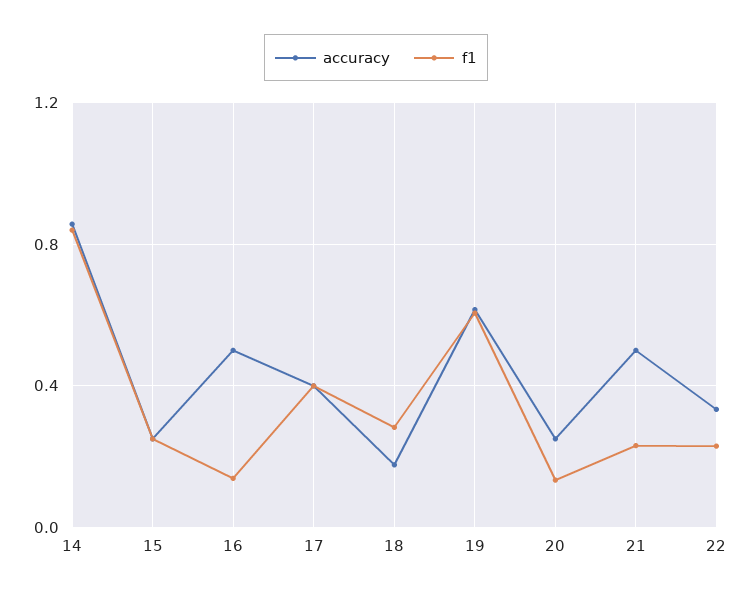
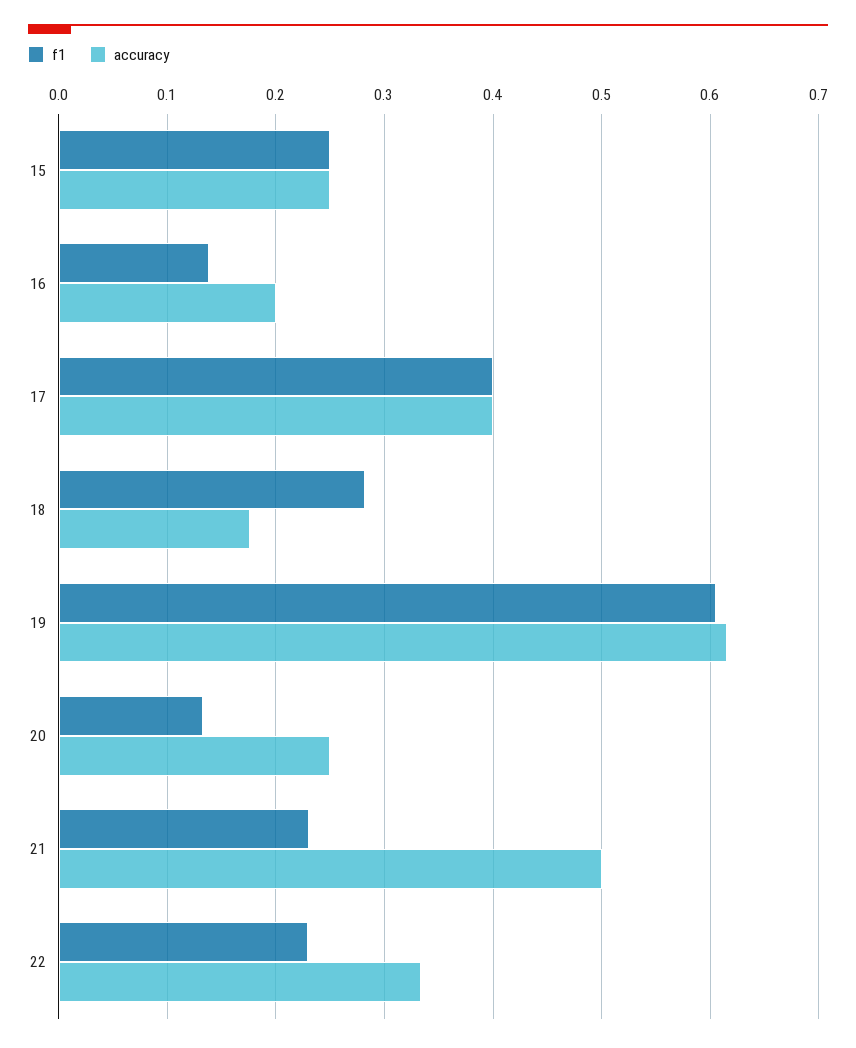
  {
    "accuracy": {
-     "14": 0.85,
      "15": 0.25,
-     "16": 0.5,
+     "16": 0.2,
      "17": 0.4,
      "18": 0.18,
      "19": 0.62,
      "20": 0.25,
      "21": 0.5,
      "22": 0.33
    },
    "f1": {
-     "14": 0.85,
      "15": 0.25,
      "16": 0.14,
      "17": 0.4,
      "18": 0.28,
      "19": 0.61,
      "20": 0.13,
      "21": 0.23,
      "22": 0.23
    }
  }

